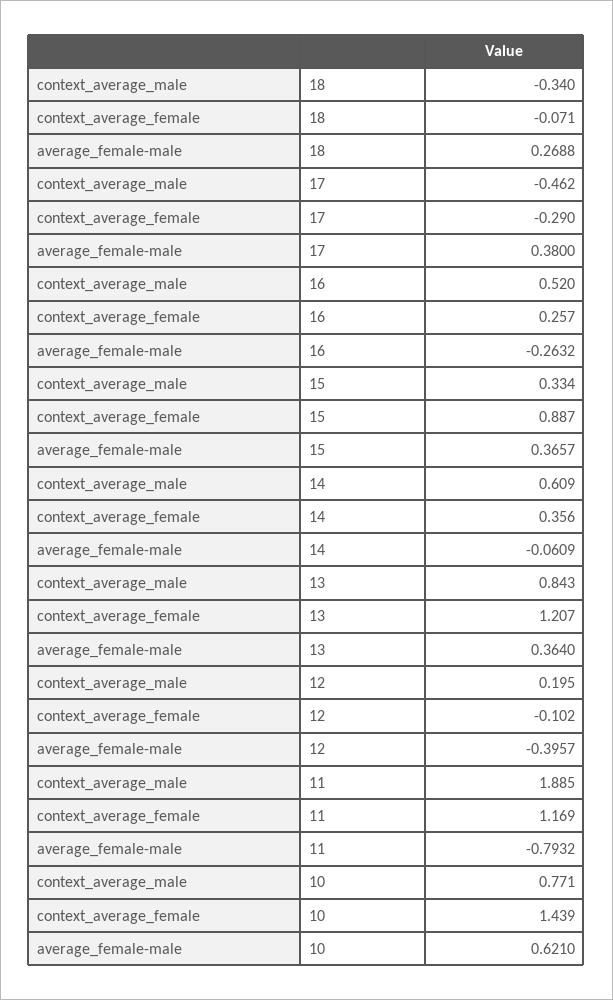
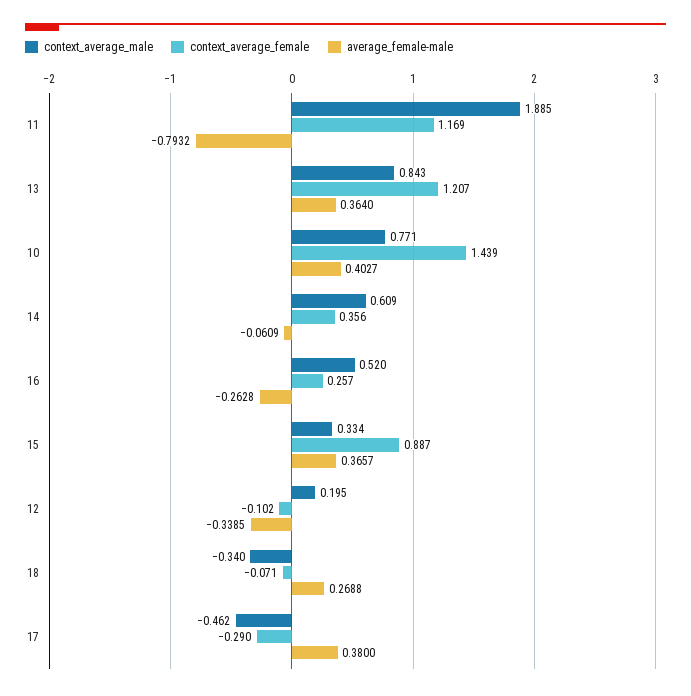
  {
    "context_average_male": {
      "18": -0.34,
      "17": -0.462,
      "16": 0.52,
      "15": 0.334,
      "14": 0.609,
      "13": 0.843,
      "12": 0.195,
      "11": 1.885,
      "10": 0.771
    },
    "context_average_female": {
      "18": -0.071,
      "17": -0.29,
      "16": 0.257,
      "15": 0.887,
      "14": 0.356,
      "13": 1.207,
      "12": -0.102,
      "11": 1.169,
      "10": 1.439
    },
    "average_female-male": {
      "18": 0.2688,
      "17": 0.38,
-     "16": -0.2632,
+     "16": -0.2628,
      "15": 0.3657,
      "14": -0.0609,
      "13": 0.364,
-     "12": -0.3957,
+     "12": -0.3385,
      "11": -0.7932,
-     "10": 0.621
+     "10": 0.4027
    }
  }

